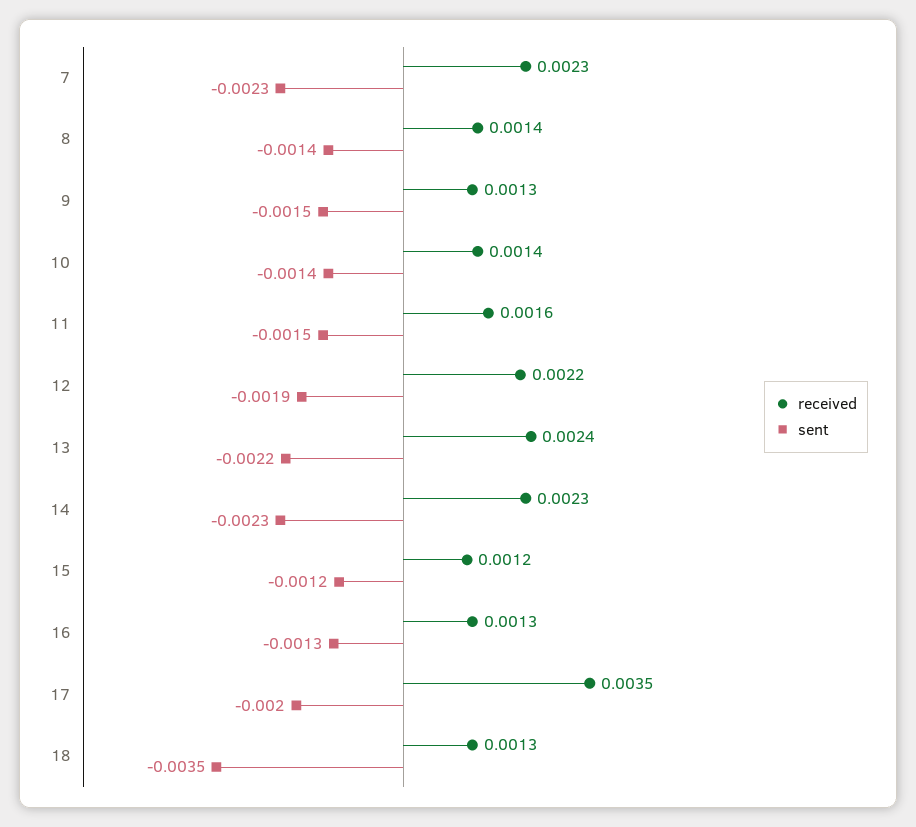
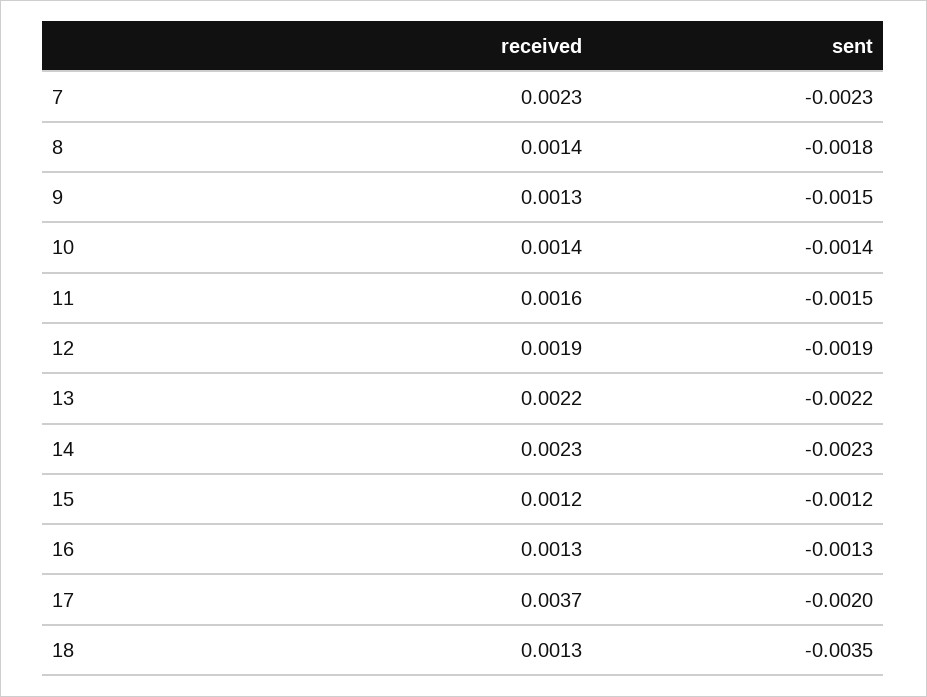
  {
    "received": {
      "7": 0.0023,
      "8": 0.0014,
      "9": 0.0013,
      "10": 0.0014,
      "11": 0.0016,
-     "12": 0.0022,
+     "12": 0.0019,
-     "13": 0.0024,
+     "13": 0.0022,
      "14": 0.0023,
      "15": 0.0012,
      "16": 0.0013,
-     "17": 0.0035,
+     "17": 0.0037,
      "18": 0.0013
    },
    "sent": {
      "7": -0.0023,
-     "8": -0.0014,
+     "8": -0.0018,
      "9": -0.0015,
      "10": -0.0014,
      "11": -0.0015,
      "12": -0.0019,
      "13": -0.0022,
      "14": -0.0023,
      "15": -0.0012,
      "16": -0.0013,
      "17": -0.002,
      "18": -0.0035
    }
  }

